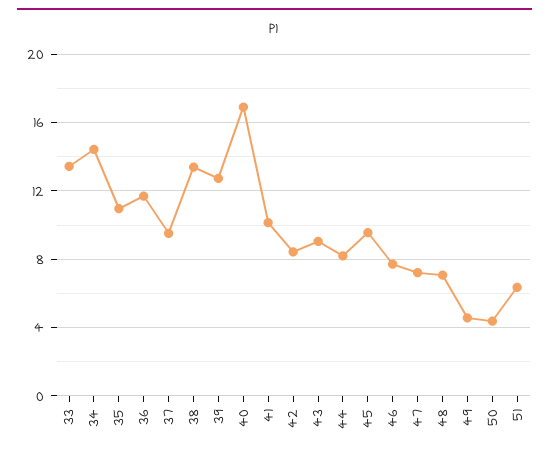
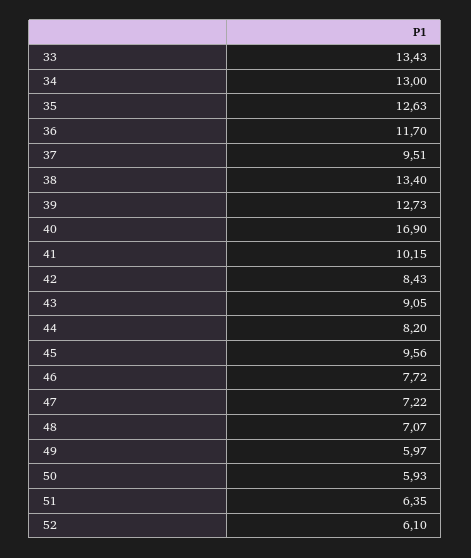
  {
    "33": 13.43,
-   "34": 14.5,
+   "34": 13,
-   "35": 11,
+   "35": 12.63,
    "36": 11.7,
    "37": 9.51,
    "38": 13.4,
    "39": 12.73,
    "40": 16.9,
    "41": 10.15,
    "42": 8.43,
    "43": 9.05,
    "44": 8.2,
    "45": 9.56,
    "46": 7.72,
    "47": 7.22,
    "48": 7.07,
-   "49": 4.5,
+   "49": 5.97,
-   "50": 4.5,
+   "50": 5.93,
-   "51": 6.35
+   "51": 6.35,
+   "52": 6.1
  }

